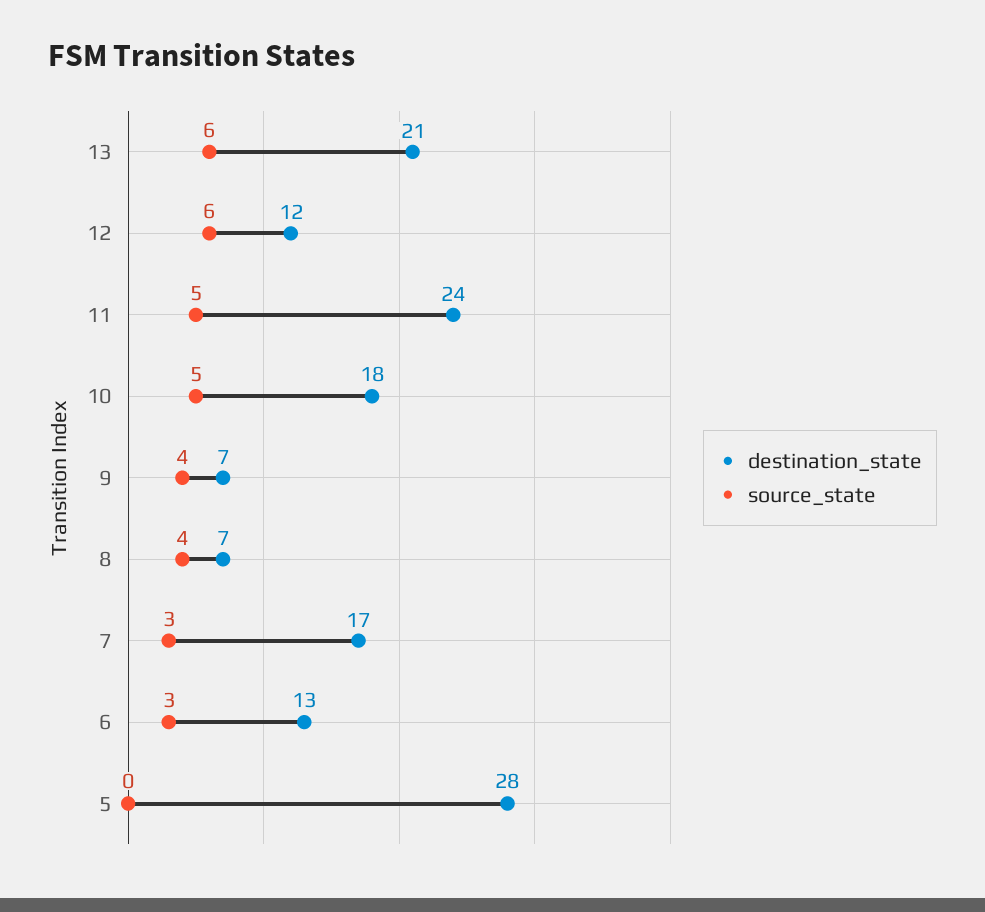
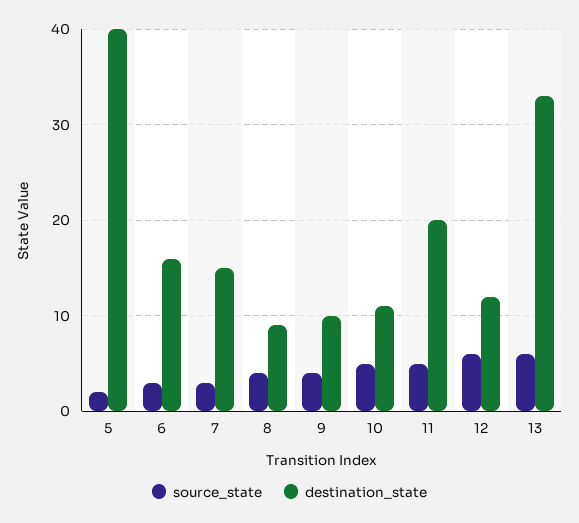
  {
    "destination_state": {
-     "13": 21,
+     "13": 33,
      "12": 12,
-     "11": 24,
+     "11": 20,
-     "10": 18,
+     "10": 11,
-     "9": 7,
+     "9": 10,
-     "8": 7,
+     "8": 9,
-     "7": 17,
+     "7": 15,
-     "6": 13,
+     "6": 16,
-     "5": 28
+     "5": 40
    },
    "source_state": {
      "13": 6,
      "12": 6,
      "11": 5,
      "10": 5,
      "9": 4,
      "8": 4,
      "7": 3,
      "6": 3,
-     "5": 0
+     "5": 2
    }
  }

